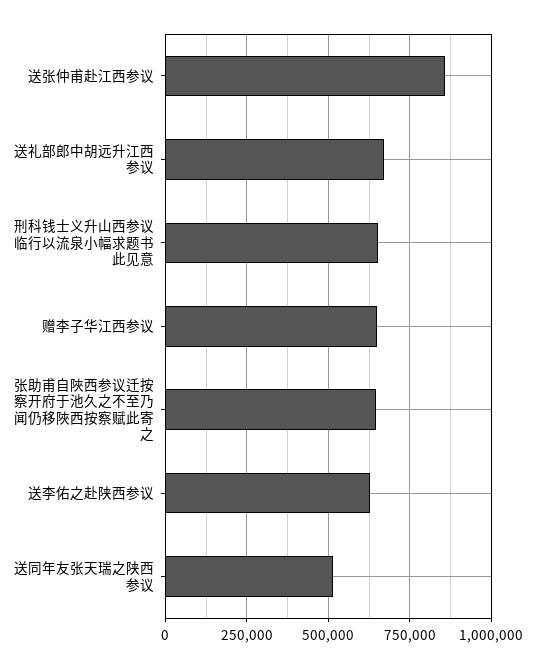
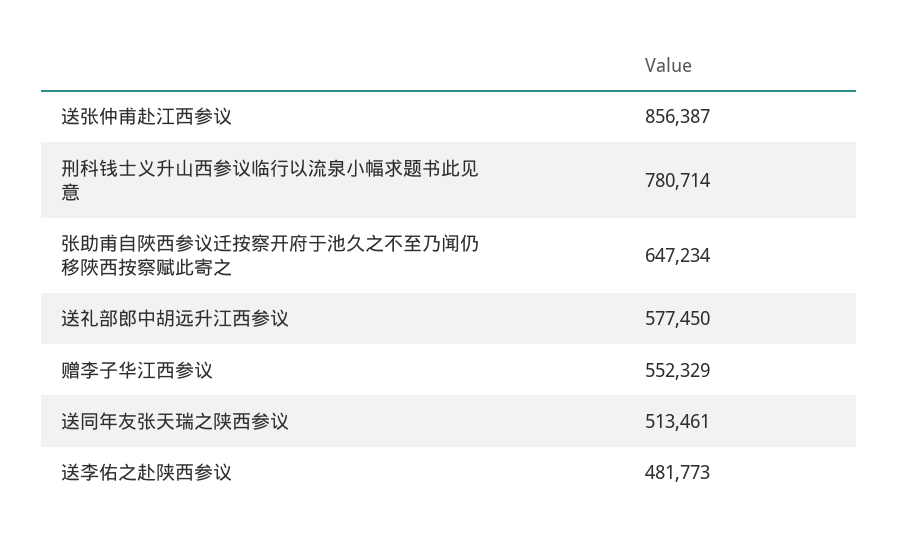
  {
    "送张仲甫赴江西参议": 856387,
-   "送礼部郎中胡远升江西参议": 675000,
+   "送礼部郎中胡远升江西参议": 577450,
-   "刑科钱士义升山西参议临行以流泉小幅求题书此见意": 650000,
+   "刑科钱士义升山西参议临行以流泉小幅求题书此见意": 780714,
-   "赠李子华江西参议": 650000,
+   "赠李子华江西参议": 552329,
    "张助甫自陜西参议迁按察开府于池久之不至乃闻仍移陜西按察赋此寄之": 647234,
-   "送李佑之赴陕西参议": 625000,
+   "送李佑之赴陕西参议": 481773,
    "送同年友张天瑞之陕西参议": 513461
  }

